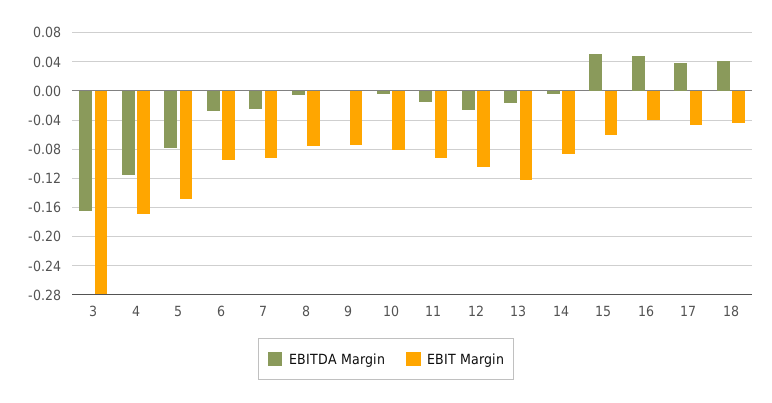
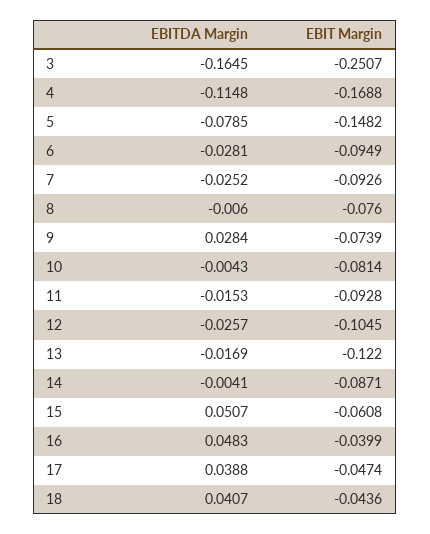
  {
    "EBITDA Margin": {
      "3": -0.1645,
      "4": -0.1148,
      "5": -0.0785,
      "6": -0.0281,
      "7": -0.0252,
      "8": -0.006,
-     "9": 0,
+     "9": 0.0284,
      "10": -0.0043,
      "11": -0.0153,
      "12": -0.0257,
      "13": -0.0169,
      "14": -0.0041,
      "15": 0.0507,
      "16": 0.0483,
      "17": 0.0388,
      "18": 0.0407
    },
    "EBIT Margin": {
-     "3": -0.28,
+     "3": -0.2507,
      "4": -0.1688,
      "5": -0.1482,
      "6": -0.0949,
      "7": -0.0926,
      "8": -0.076,
      "9": -0.0739,
      "10": -0.0814,
      "11": -0.0928,
      "12": -0.1045,
      "13": -0.122,
      "14": -0.0871,
      "15": -0.0608,
      "16": -0.0399,
      "17": -0.0474,
      "18": -0.0436
    }
  }

